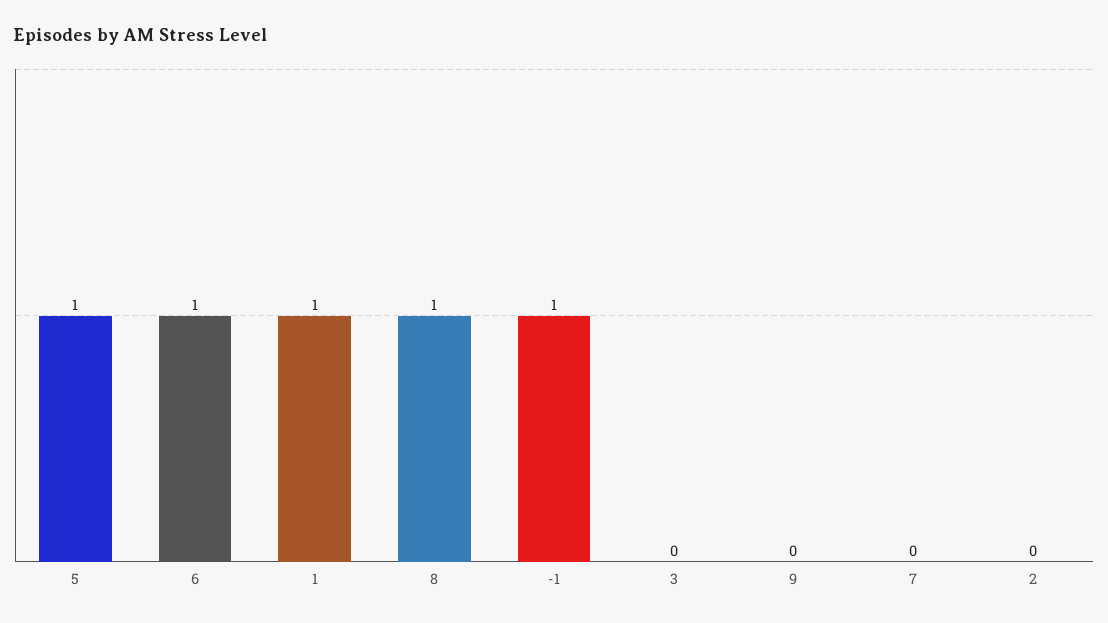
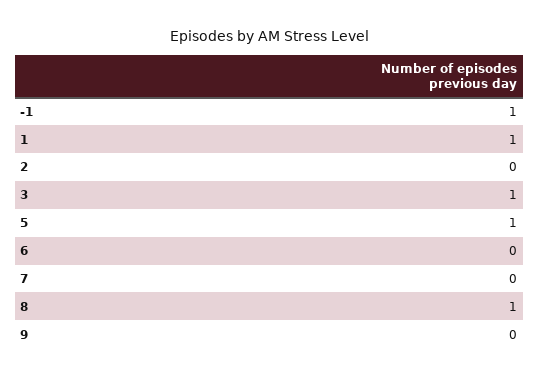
  {
    "5": 1,
-   "6": 1,
+   "6": 0,
    "1": 1,
    "8": 1,
    "-1": 1,
-   "3": 0,
+   "3": 1,
    "9": 0,
    "7": 0,
    "2": 0
  }

